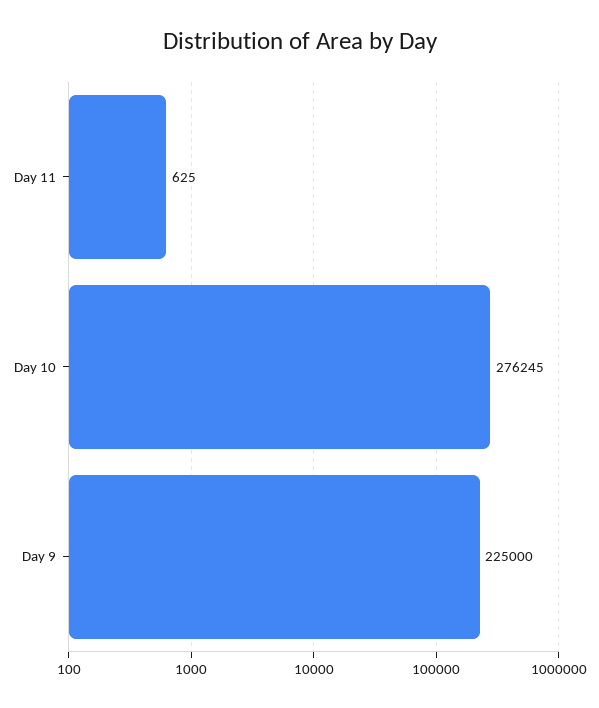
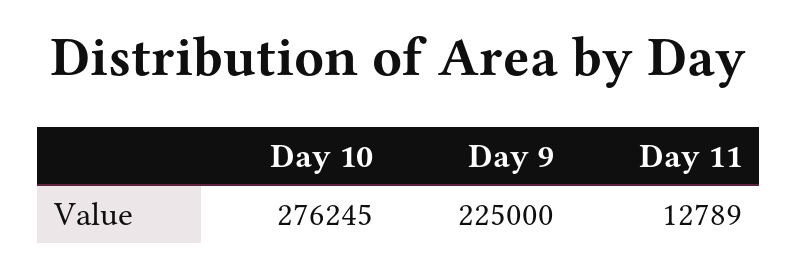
  {
-   "Day 11": 625,
+   "Day 11": 12789,
    "Day 10": 276245,
    "Day 9": 225000
  }

